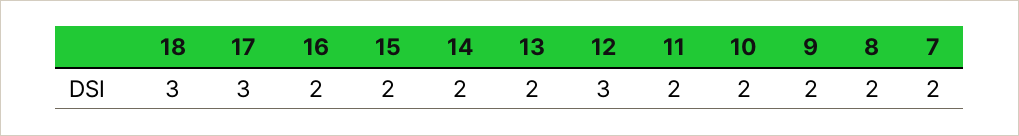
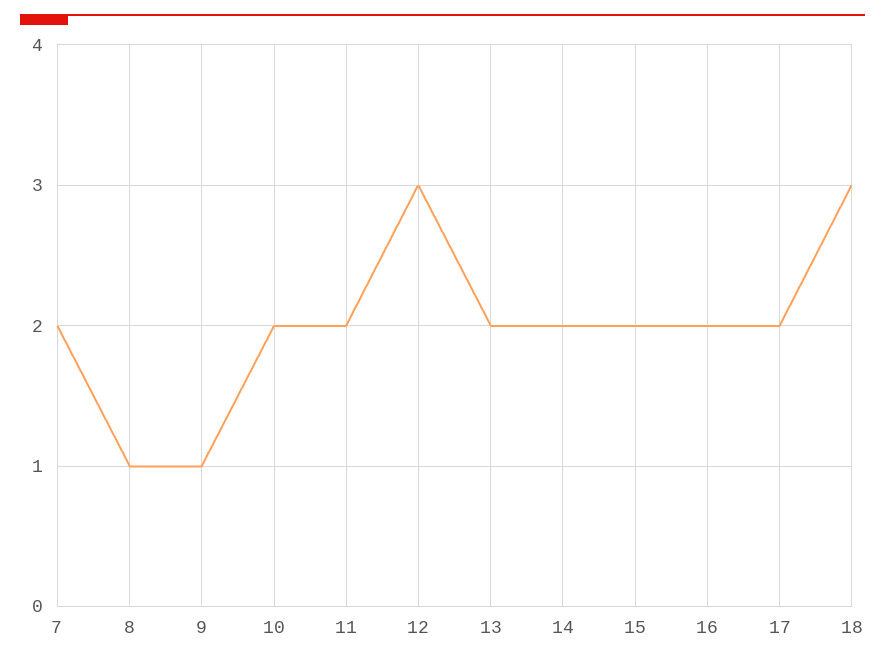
  {
    "18": 3,
-   "17": 3,
+   "17": 2,
    "16": 2,
    "15": 2,
    "14": 2,
    "13": 2,
    "12": 3,
    "11": 2,
    "10": 2,
-   "9": 2,
+   "9": 1,
-   "8": 2,
+   "8": 1,
    "7": 2
  }

